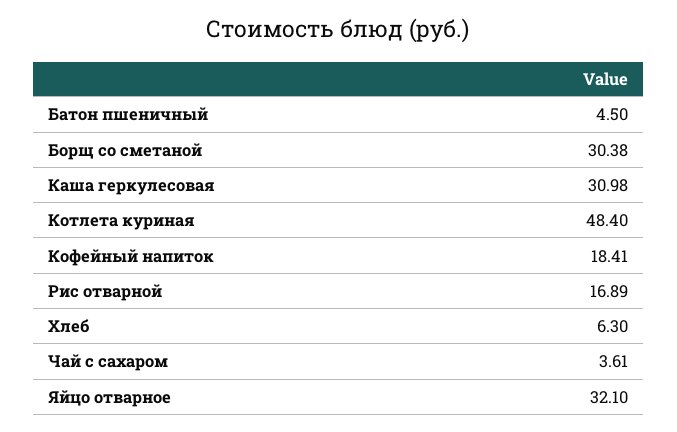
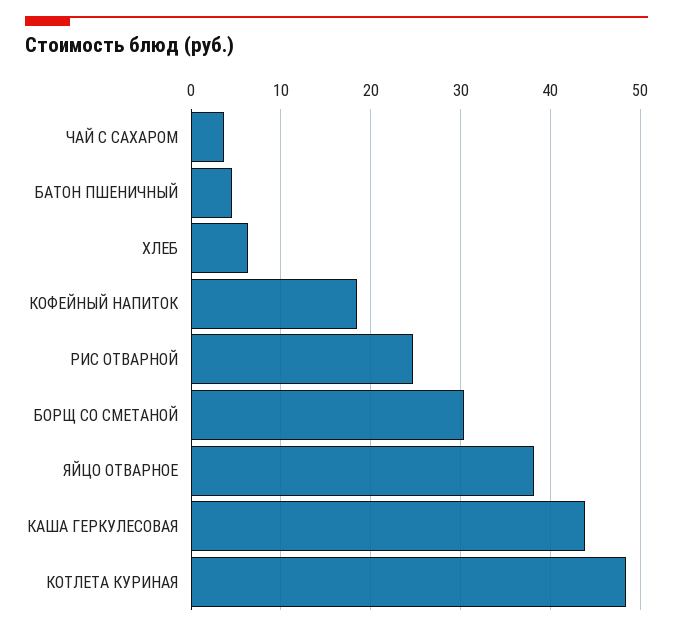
  {
    "Батон пшеничный": 4.5,
    "Борщ со сметаной": 30.38,
-   "Каша геркулесовая": 30.98,
+   "Каша геркулесовая": 44,
    "Котлета куриная": 48.4,
    "Кофейный напиток": 18.41,
-   "Рис отварной": 16.89,
+   "Рис отварной": 25,
    "Хлеб": 6.3,
    "Чай с сахаром": 3.61,
-   "Яйцо отварное": 32.1
+   "Яйцо отварное": 38
  }

